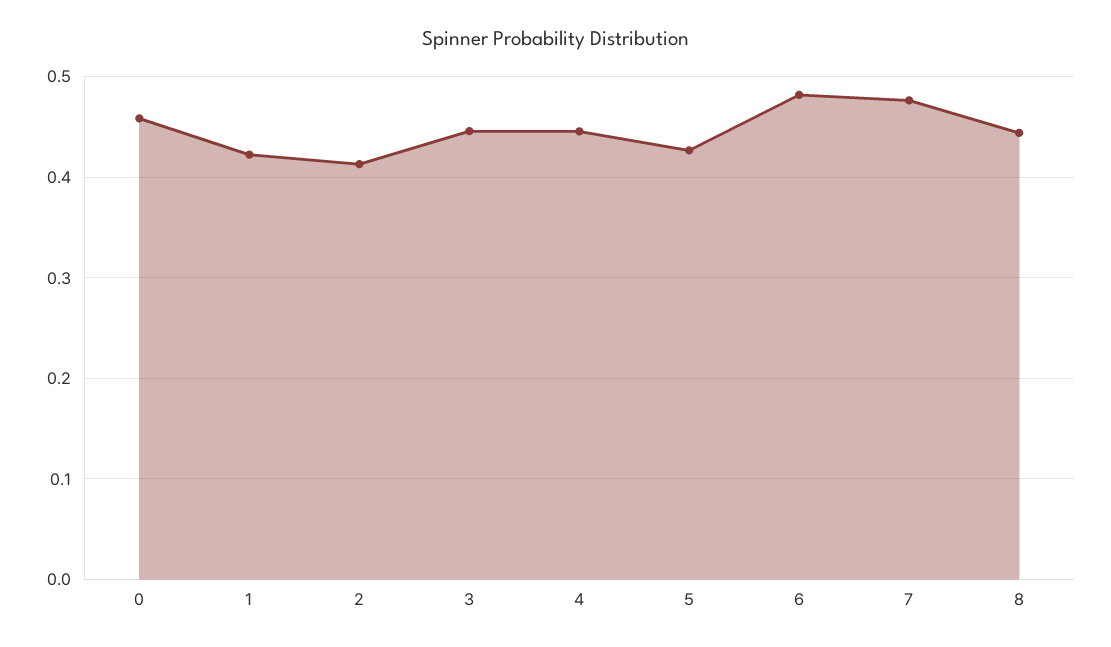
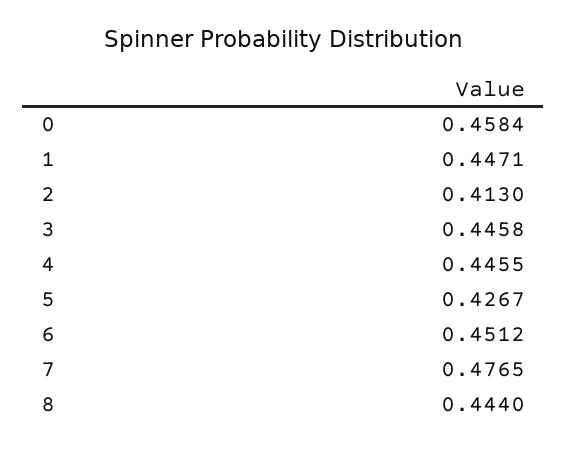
  {
    "0": 0.4584,
-   "1": 0.42,
+   "1": 0.4471,
    "2": 0.413,
    "3": 0.4458,
    "4": 0.4455,
    "5": 0.4267,
-   "6": 0.48,
+   "6": 0.4512,
    "7": 0.4765,
    "8": 0.444
  }

